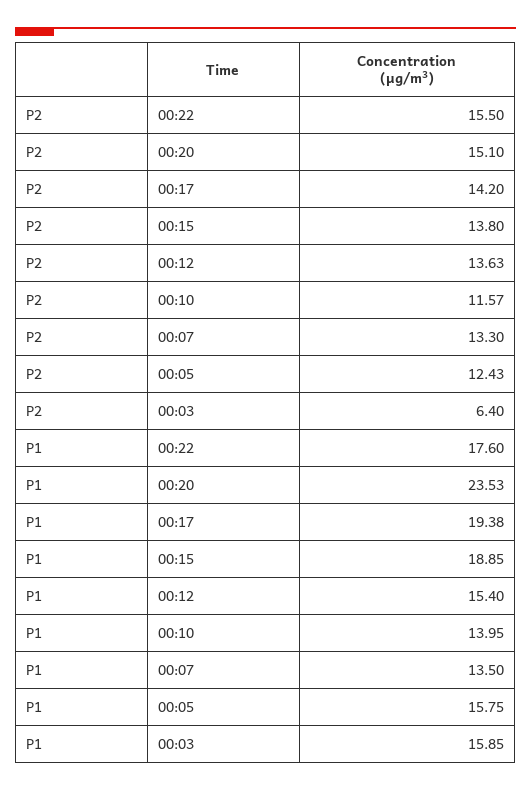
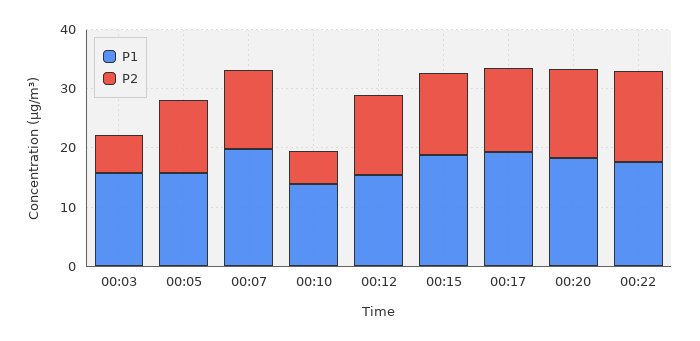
  {
    "P2": {
      "00:22": 15.5,
      "00:20": 15.1,
      "00:17": 14.2,
      "00:15": 13.8,
      "00:12": 13.63,
-     "00:10": 11.57,
+     "00:10": 6,
      "00:07": 13.3,
      "00:05": 12.43,
      "00:03": 6.4
    },
    "P1": {
      "00:22": 17.6,
-     "00:20": 23.53,
+     "00:20": 18,
      "00:17": 19.38,
      "00:15": 18.85,
      "00:12": 15.4,
      "00:10": 13.95,
-     "00:07": 13.5,
+     "00:07": 20,
      "00:05": 15.75,
      "00:03": 15.85
    }
  }

